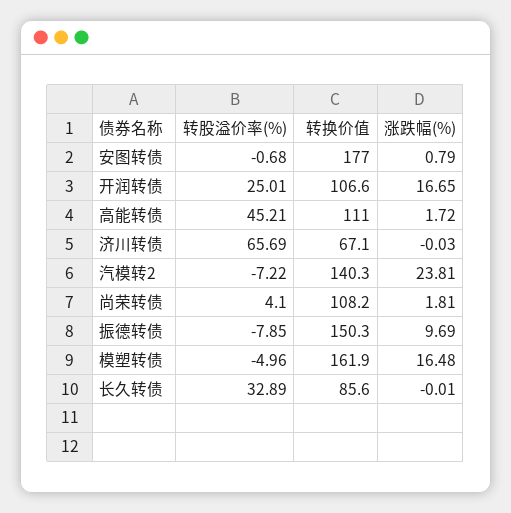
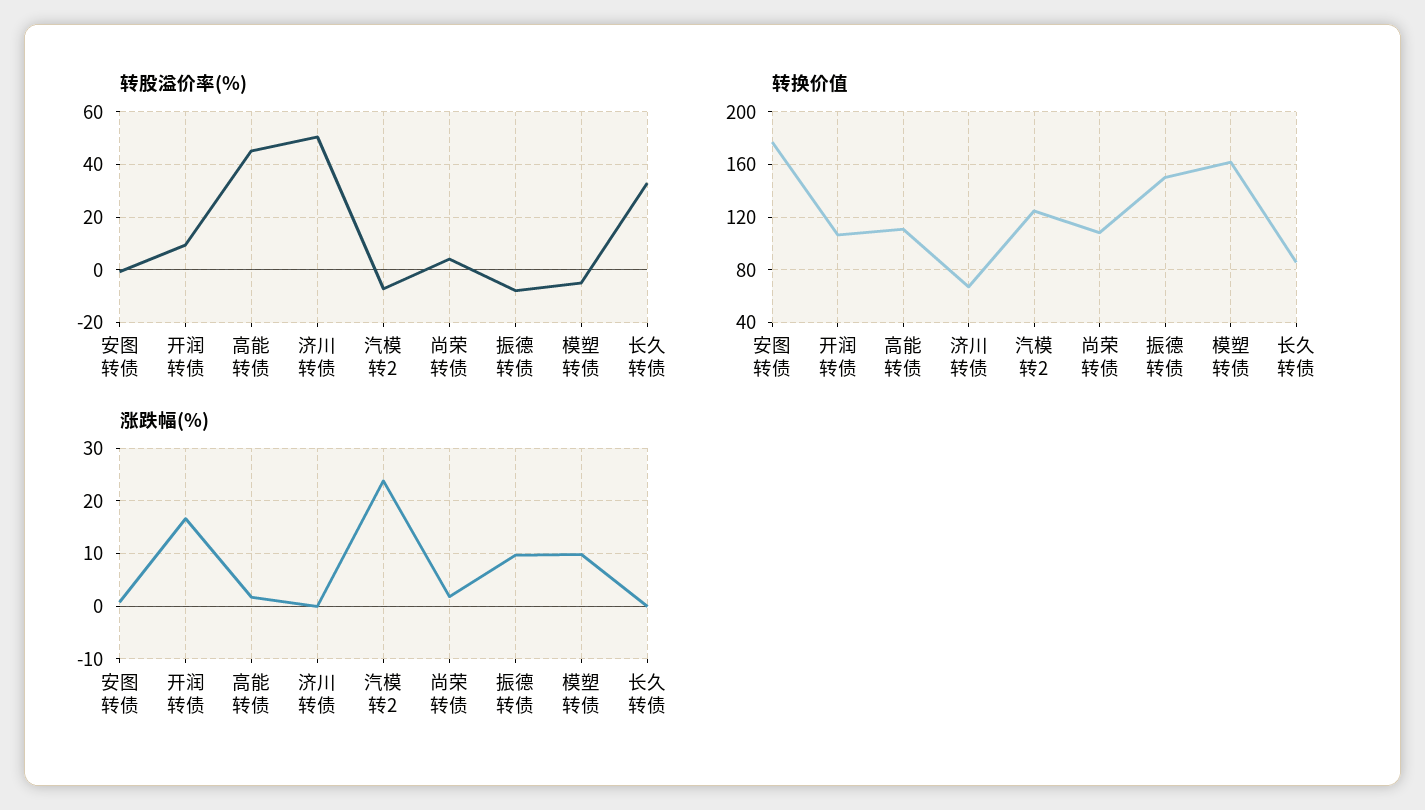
  {
    "转股溢价率(%)": {
      "安图转债": -0.68,
-     "开润转债": 25.01,
+     "开润转债": 10,
      "高能转债": 45.21,
-     "济川转债": 65.69,
+     "济川转债": 50,
      "汽模转2": -7.22,
      "尚荣转债": 4.1,
      "振德转债": -7.85,
      "模塑转债": -4.96,
      "长久转债": 32.89
    },
    "转换价值": {
      "安图转债": 177,
      "开润转债": 106.6,
      "高能转债": 111,
      "济川转债": 67.1,
-     "汽模转2": 140.3,
+     "汽模转2": 125,
      "尚荣转债": 108.2,
      "振德转债": 150.3,
      "模塑转债": 161.9,
      "长久转债": 85.6
    },
    "涨跌幅(%)": {
      "安图转债": 0.79,
      "开润转债": 16.65,
      "高能转债": 1.72,
      "济川转债": -0.03,
      "汽模转2": 23.81,
      "尚荣转债": 1.81,
      "振德转债": 9.69,
-     "模塑转债": 16.48,
+     "模塑转债": 10,
      "长久转债": -0.01
    }
  }

